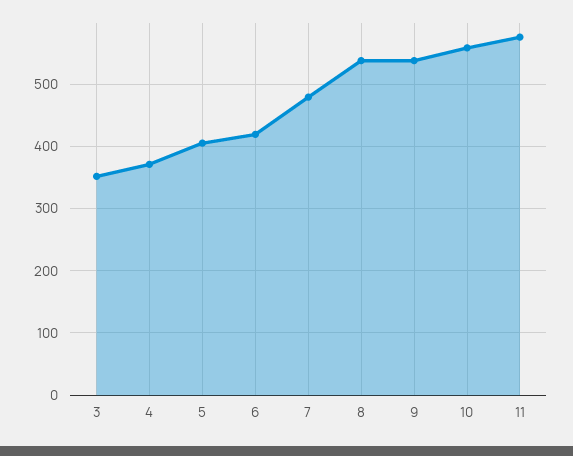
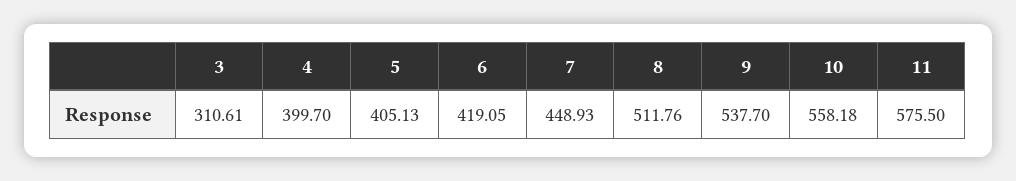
  {
-   "3": 350,
+   "3": 310.61,
-   "4": 370,
+   "4": 399.7,
    "5": 405.13,
    "6": 419.05,
-   "7": 480,
+   "7": 448.93,
-   "8": 540,
+   "8": 511.76,
    "9": 537.7,
    "10": 558.18,
    "11": 575.5
  }

